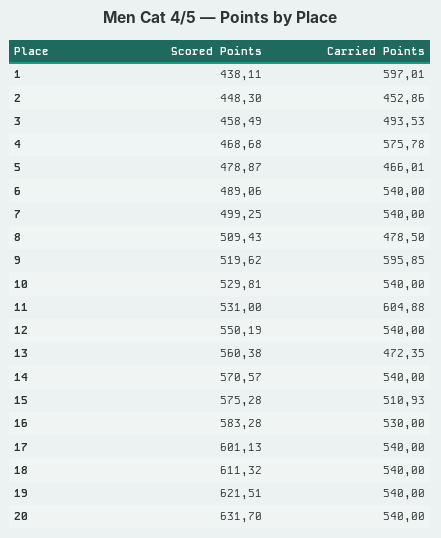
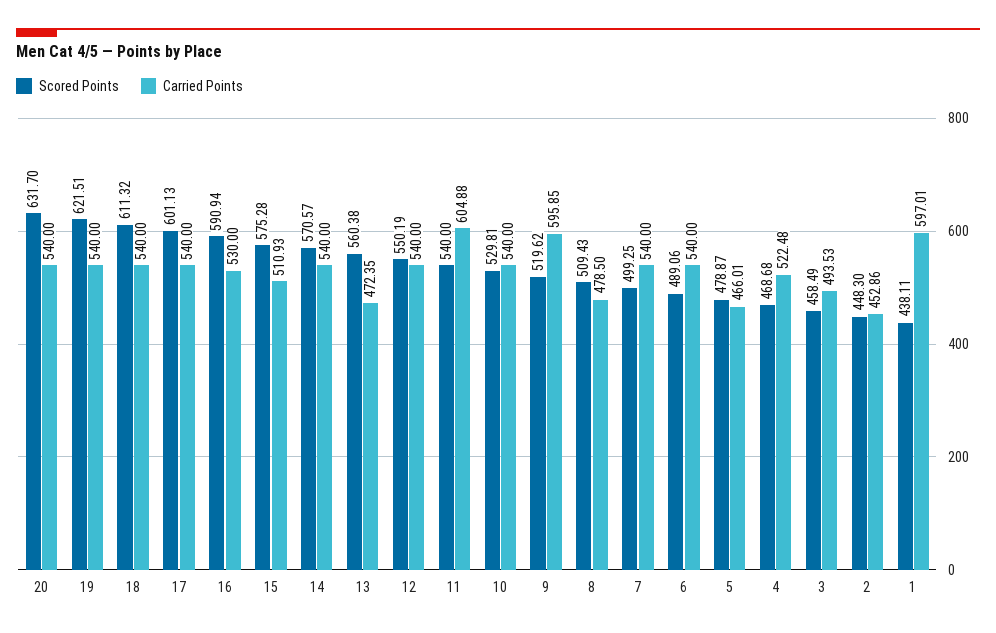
  {
    "Scored Points": {
      "1": 438.11,
      "2": 448.3,
      "3": 458.49,
      "4": 468.68,
      "5": 478.87,
      "6": 489.06,
      "7": 499.25,
      "8": 509.43,
      "9": 519.62,
      "10": 529.81,
-     "11": 531,
+     "11": 540,
      "12": 550.19,
      "13": 560.38,
      "14": 570.57,
      "15": 575.28,
-     "16": 583.28,
+     "16": 590.94,
      "17": 601.13,
      "18": 611.32,
      "19": 621.51,
      "20": 631.7
    },
    "Carried Points": {
      "1": 597.01,
      "2": 452.86,
      "3": 493.53,
-     "4": 575.78,
+     "4": 522.48,
      "5": 466.01,
      "6": 540,
      "7": 540,
      "8": 478.5,
      "9": 595.85,
      "10": 540,
      "11": 604.88,
      "12": 540,
      "13": 472.35,
      "14": 540,
      "15": 510.93,
      "16": 530,
      "17": 540,
      "18": 540,
      "19": 540,
      "20": 540
    }
  }

